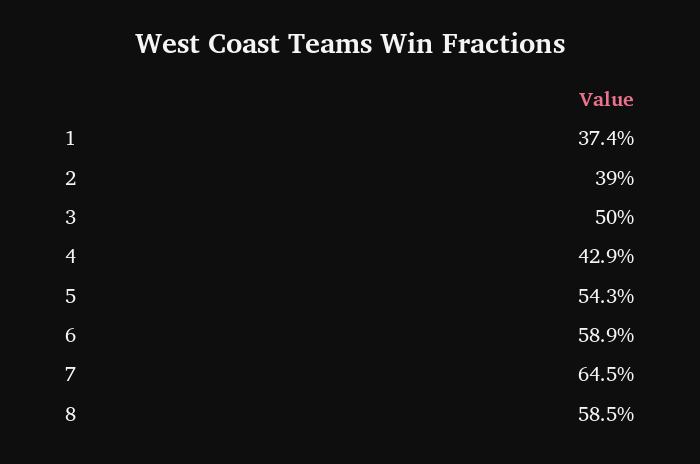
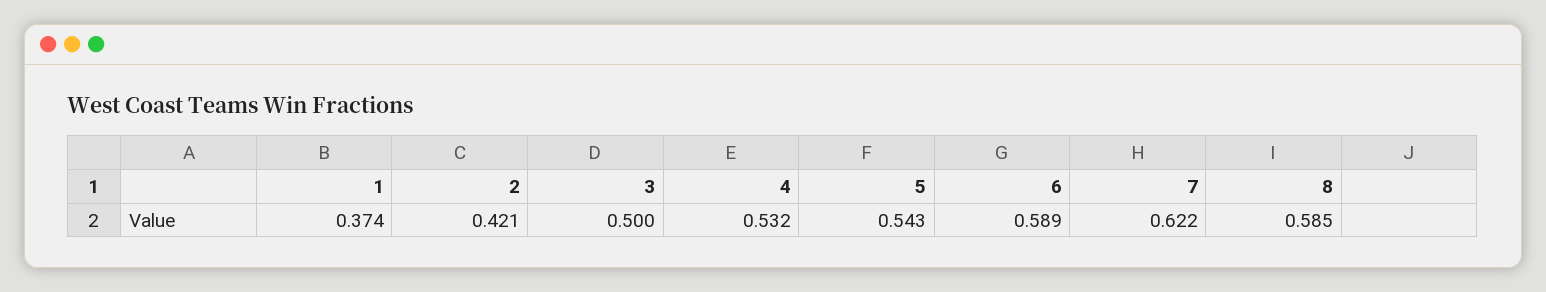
  {
    "1": 0.374,
-   "2": 0.39,
+   "2": 0.421,
    "3": 0.5,
-   "4": 0.429,
+   "4": 0.532,
    "5": 0.543,
    "6": 0.589,
-   "7": 0.645,
+   "7": 0.622,
    "8": 0.585
  }

